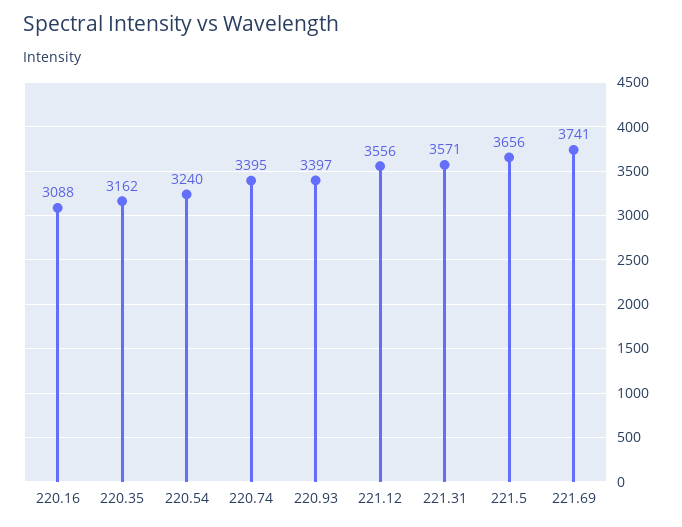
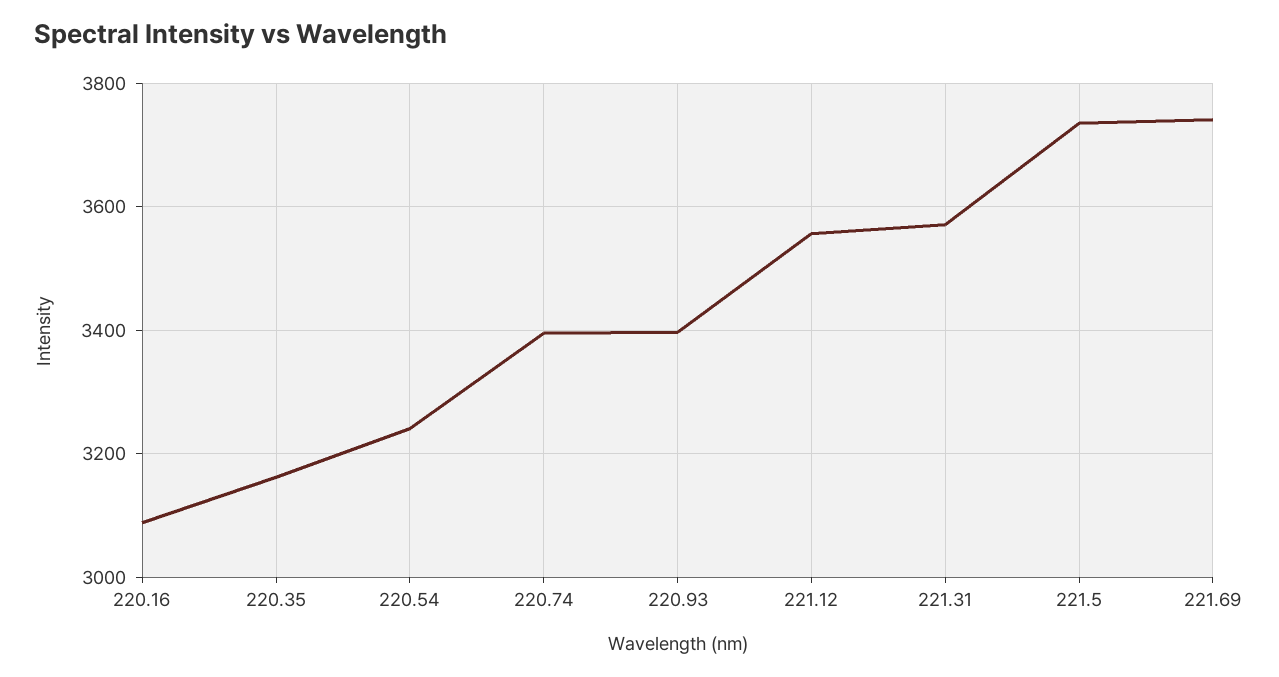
  {
    "220.16": 3088,
    "220.35": 3162,
    "220.54": 3240,
    "220.74": 3395,
    "220.93": 3397,
    "221.12": 3556,
    "221.31": 3571,
-   "221.5": 3656,
+   "221.5": 3740,
    "221.69": 3741
  }

